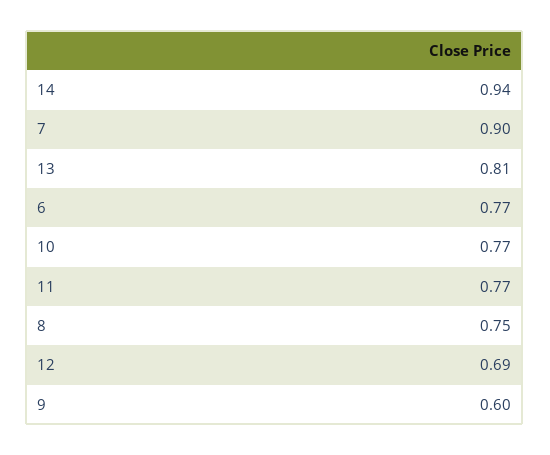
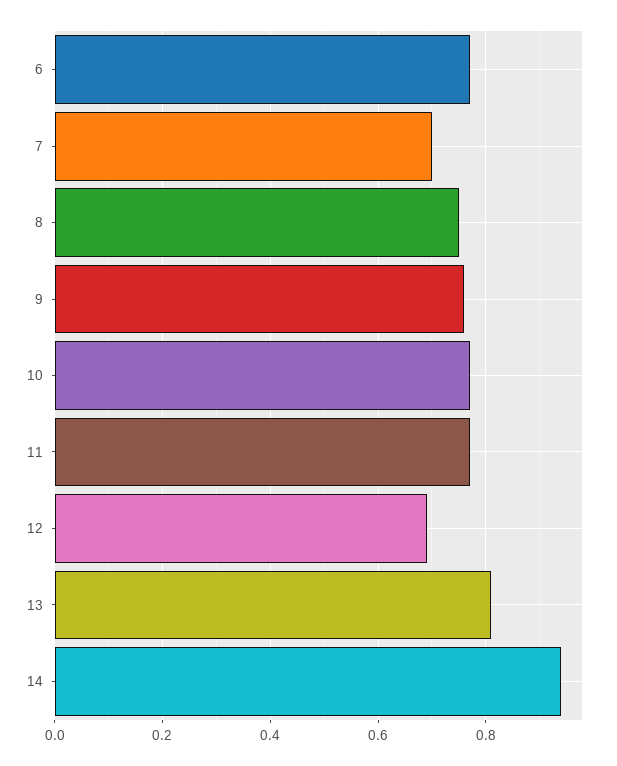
  {
    "14": 0.94,
-   "7": 0.9,
+   "7": 0.7,
    "13": 0.81,
    "6": 0.77,
    "10": 0.77,
    "11": 0.77,
    "8": 0.75,
    "12": 0.69,
-   "9": 0.6
+   "9": 0.75
  }

